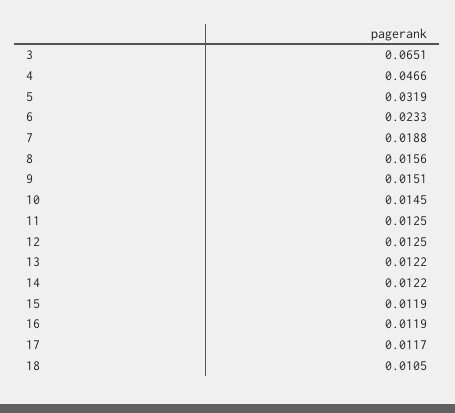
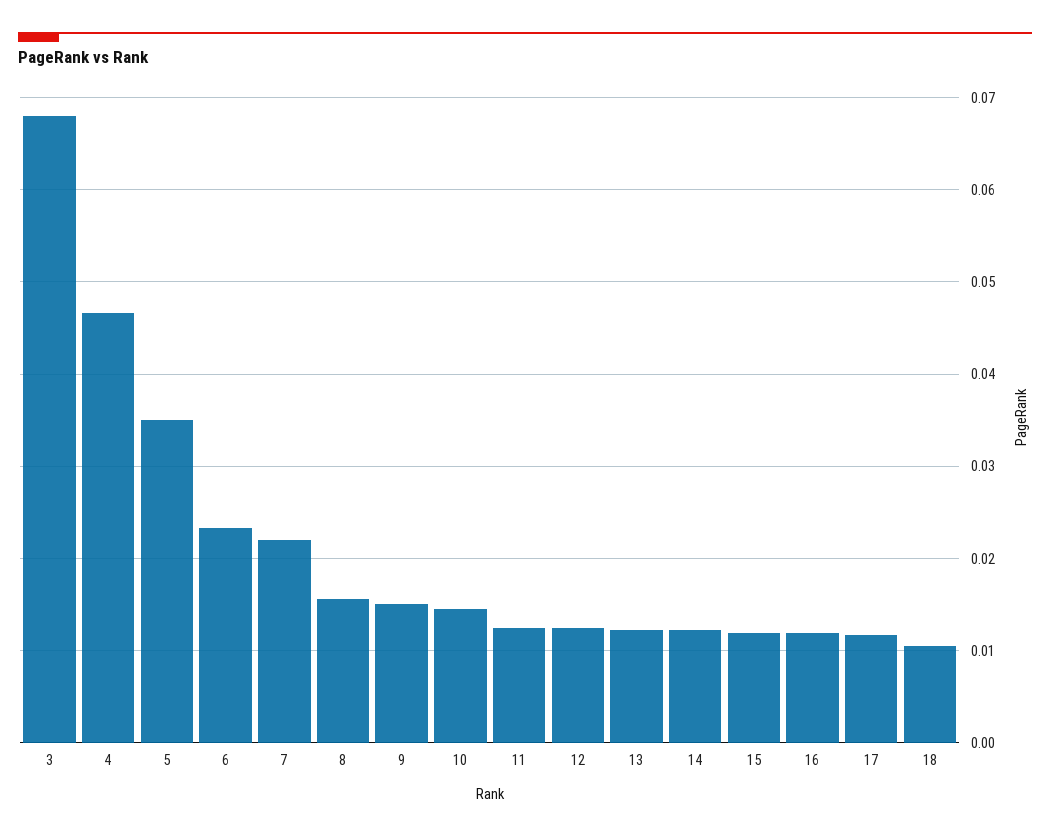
  {
-   "3": 0.0651,
+   "3": 0.068,
    "4": 0.0466,
-   "5": 0.0319,
+   "5": 0.035,
    "6": 0.0233,
-   "7": 0.0188,
+   "7": 0.022,
    "8": 0.0156,
    "9": 0.0151,
    "10": 0.0145,
    "11": 0.0125,
    "12": 0.0125,
    "13": 0.0122,
    "14": 0.0122,
    "15": 0.0119,
    "16": 0.0119,
    "17": 0.0117,
    "18": 0.0105
  }

